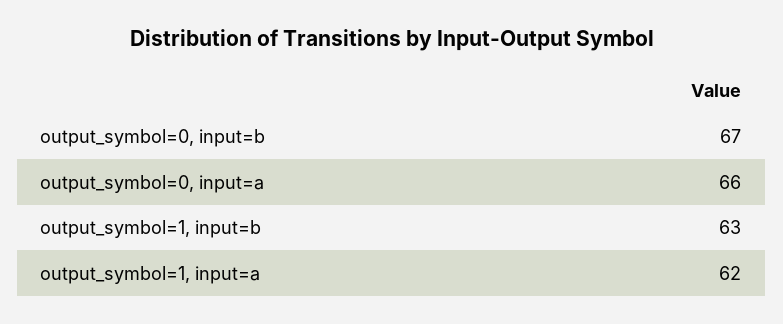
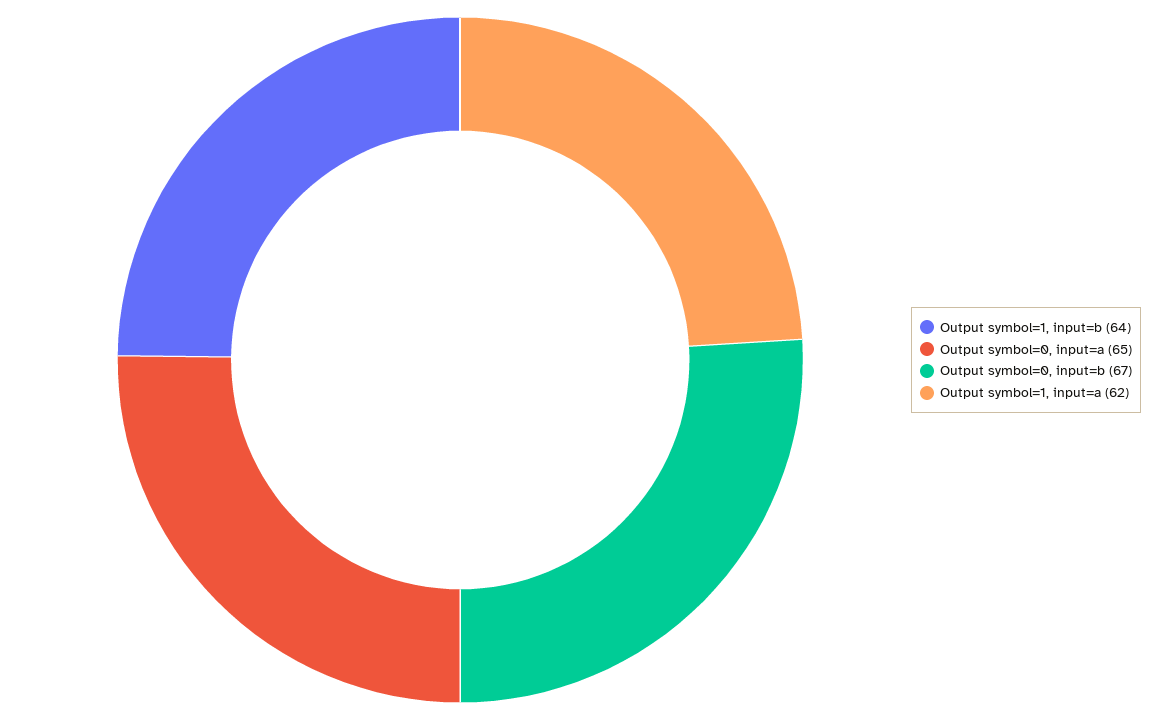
  {
    "output_symbol=0, input=b": 67,
-   "output_symbol=0, input=a": 66,
+   "output_symbol=0, input=a": 65,
-   "output_symbol=1, input=b": 63,
+   "output_symbol=1, input=b": 64,
    "output_symbol=1, input=a": 62
  }

